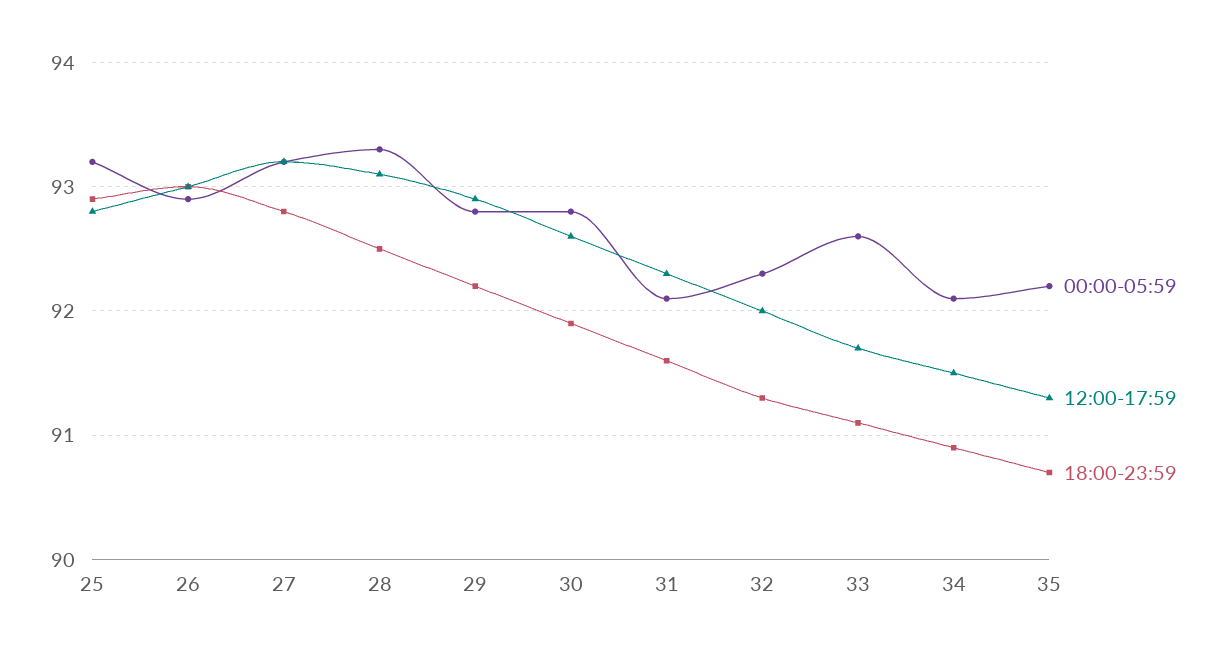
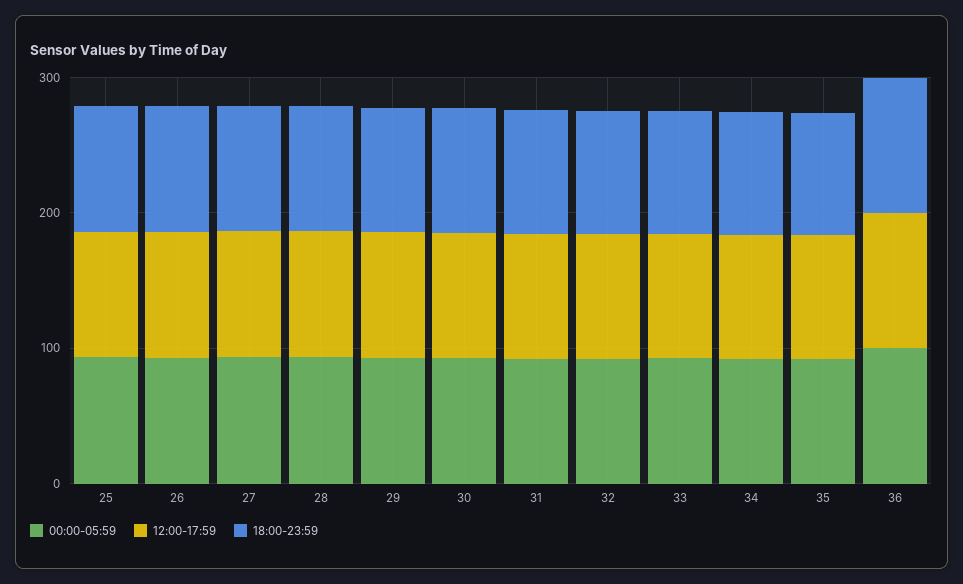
  {
    "00:00-05:59": {
      "25": 93.2,
      "26": 92.9,
      "27": 93.2,
      "28": 93.3,
      "29": 92.8,
      "30": 92.8,
      "31": 92.1,
      "32": 92.3,
      "33": 92.6,
      "34": 92.1,
-     "35": 92.2
+     "35": 92.2,
+     "36": 100
    },
    "12:00-17:59": {
      "25": 92.8,
      "26": 93,
      "27": 93.2,
      "28": 93.1,
      "29": 92.9,
      "30": 92.6,
      "31": 92.3,
      "32": 92,
      "33": 91.7,
      "34": 91.5,
-     "35": 91.3
+     "35": 91.3,
+     "36": 100
    },
    "18:00-23:59": {
      "25": 92.9,
      "26": 93,
      "27": 92.8,
      "28": 92.5,
      "29": 92.2,
      "30": 91.9,
      "31": 91.6,
      "32": 91.3,
      "33": 91.1,
      "34": 90.9,
-     "35": 90.7
+     "35": 90.7,
+     "36": 100
    }
  }

